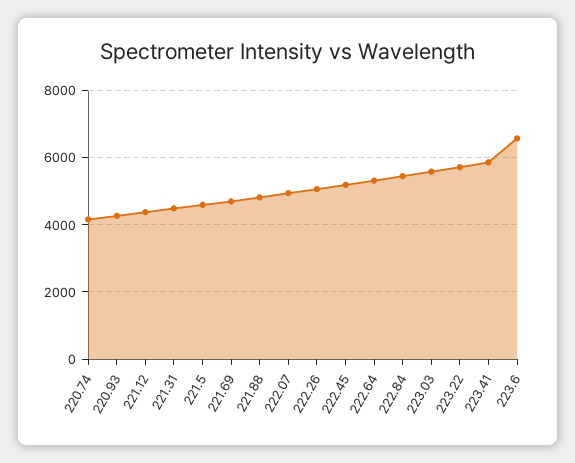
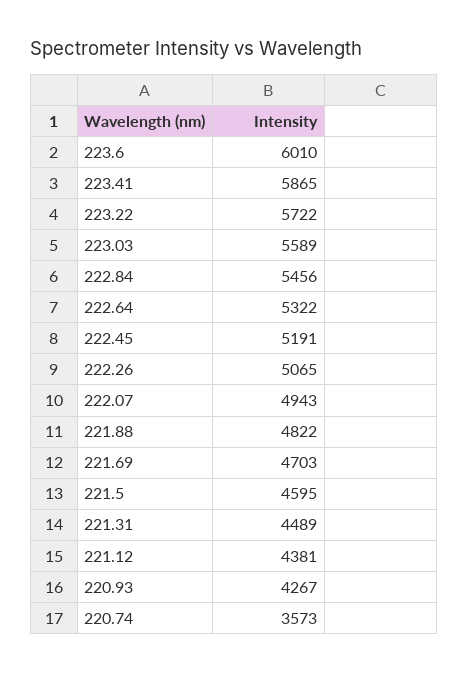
  {
-   "220.74": 4200,
+   "220.74": 3573,
    "220.93": 4267,
    "221.12": 4381,
    "221.31": 4489,
    "221.5": 4595,
    "221.69": 4703,
    "221.88": 4822,
    "222.07": 4943,
    "222.26": 5065,
    "222.45": 5191,
    "222.64": 5322,
    "222.84": 5456,
    "223.03": 5589,
    "223.22": 5722,
    "223.41": 5865,
-   "223.6": 6600
+   "223.6": 6010
  }

